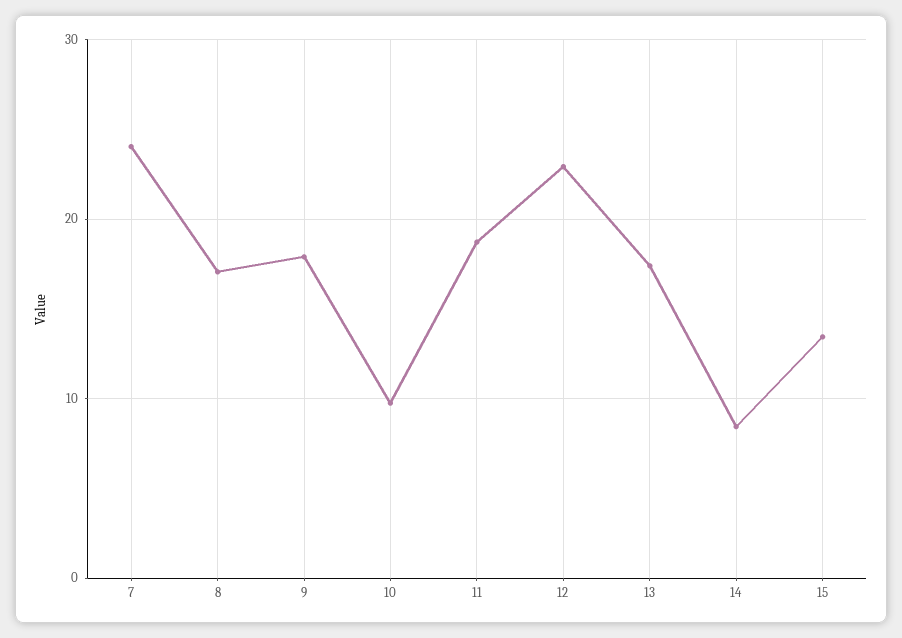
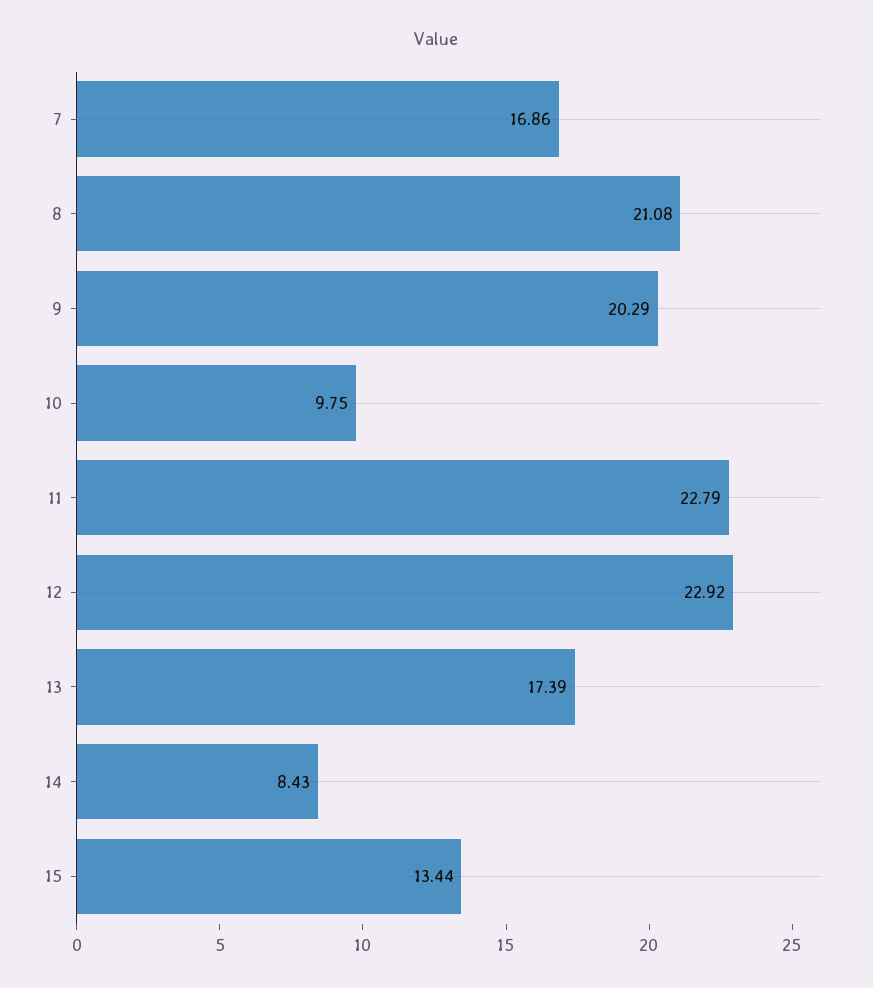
  {
-   "7": 24,
+   "7": 16.86,
-   "8": 17,
+   "8": 21.08,
-   "9": 18,
+   "9": 20.29,
    "10": 9.75,
-   "11": 19,
+   "11": 22.79,
    "12": 22.92,
    "13": 17.39,
    "14": 8.43,
    "15": 13.44
  }

